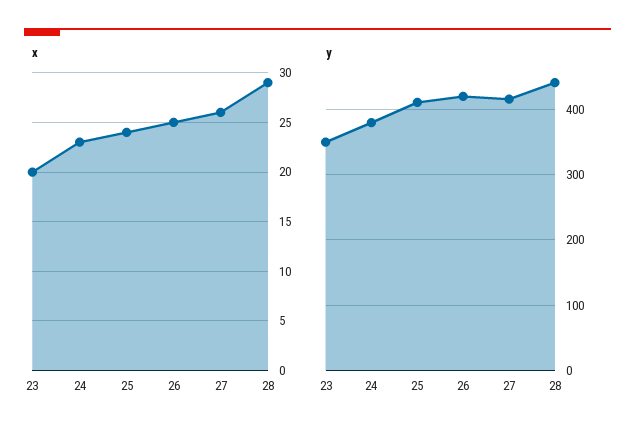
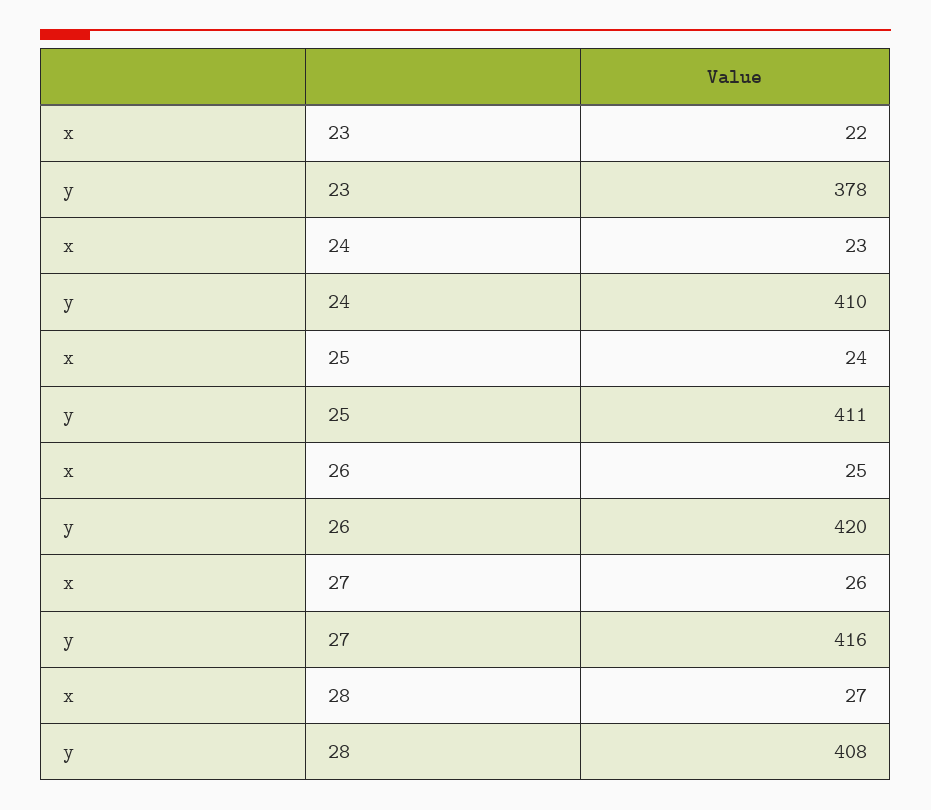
  {
    "x": {
-     "23": 20,
+     "23": 22,
      "24": 23,
      "25": 24,
      "26": 25,
      "27": 26,
-     "28": 29
+     "28": 27
    },
    "y": {
-     "23": 350,
+     "23": 378,
-     "24": 380,
+     "24": 410,
      "25": 411,
      "26": 420,
      "27": 416,
-     "28": 440
+     "28": 408
    }
  }

